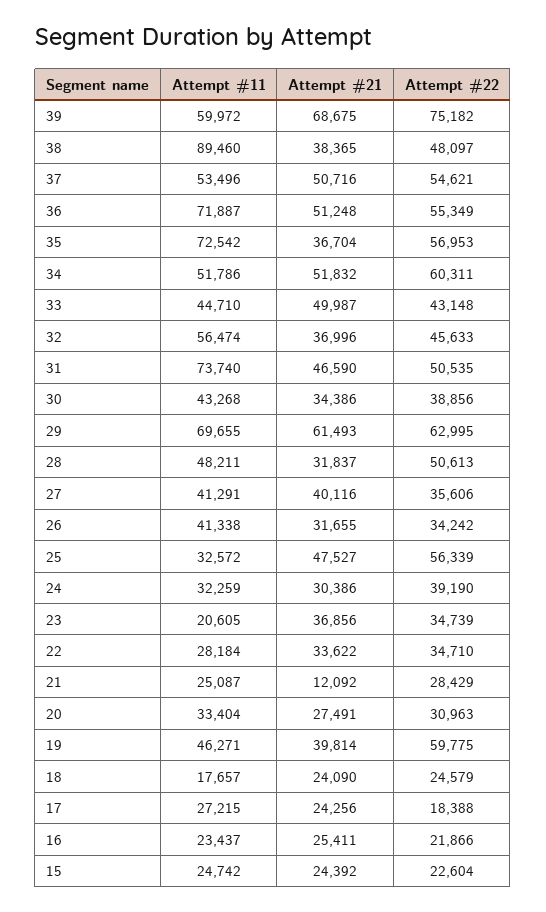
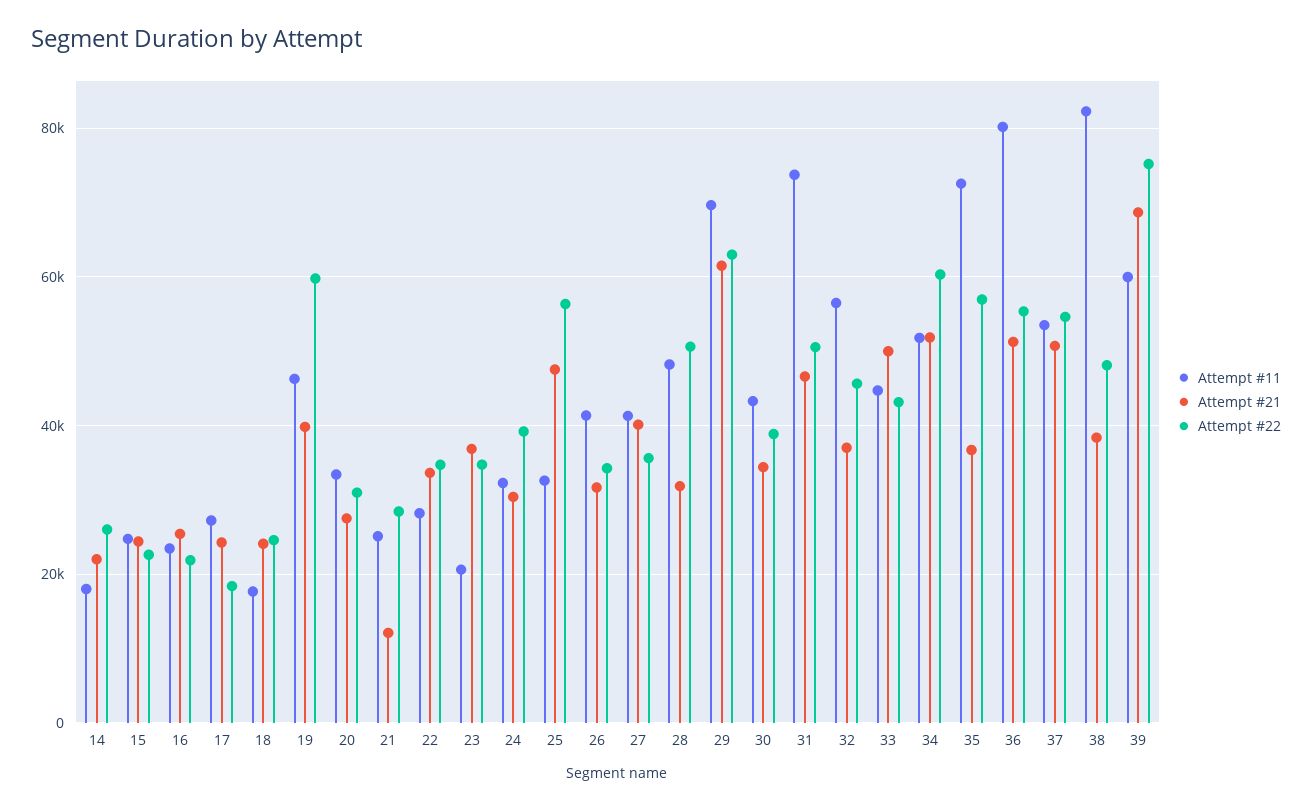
  {
    "Attempt #11": {
      "39": 59972,
-     "38": 89460,
+     "38": 82000,
      "37": 53496,
-     "36": 71887,
+     "36": 80000,
      "35": 72542,
      "34": 51786,
      "33": 44710,
      "32": 56474,
      "31": 73740,
      "30": 43268,
      "29": 69655,
      "28": 48211,
      "27": 41291,
      "26": 41338,
      "25": 32572,
      "24": 32259,
      "23": 20605,
      "22": 28184,
      "21": 25087,
      "20": 33404,
      "19": 46271,
      "18": 17657,
      "17": 27215,
      "16": 23437,
-     "15": 24742
+     "15": 24742,
+     "14": 18000
    },
    "Attempt #21": {
      "39": 68675,
      "38": 38365,
      "37": 50716,
      "36": 51248,
      "35": 36704,
      "34": 51832,
      "33": 49987,
      "32": 36996,
      "31": 46590,
      "30": 34386,
      "29": 61493,
      "28": 31837,
      "27": 40116,
      "26": 31655,
      "25": 47527,
      "24": 30386,
      "23": 36856,
      "22": 33622,
      "21": 12092,
      "20": 27491,
      "19": 39814,
      "18": 24090,
      "17": 24256,
      "16": 25411,
-     "15": 24392
+     "15": 24392,
+     "14": 22000
    },
    "Attempt #22": {
      "39": 75182,
      "38": 48097,
      "37": 54621,
      "36": 55349,
      "35": 56953,
      "34": 60311,
      "33": 43148,
      "32": 45633,
      "31": 50535,
      "30": 38856,
      "29": 62995,
      "28": 50613,
      "27": 35606,
      "26": 34242,
      "25": 56339,
      "24": 39190,
      "23": 34739,
      "22": 34710,
      "21": 28429,
      "20": 30963,
      "19": 59775,
      "18": 24579,
      "17": 18388,
      "16": 21866,
-     "15": 22604
+     "15": 22604,
+     "14": 26000
    }
  }

